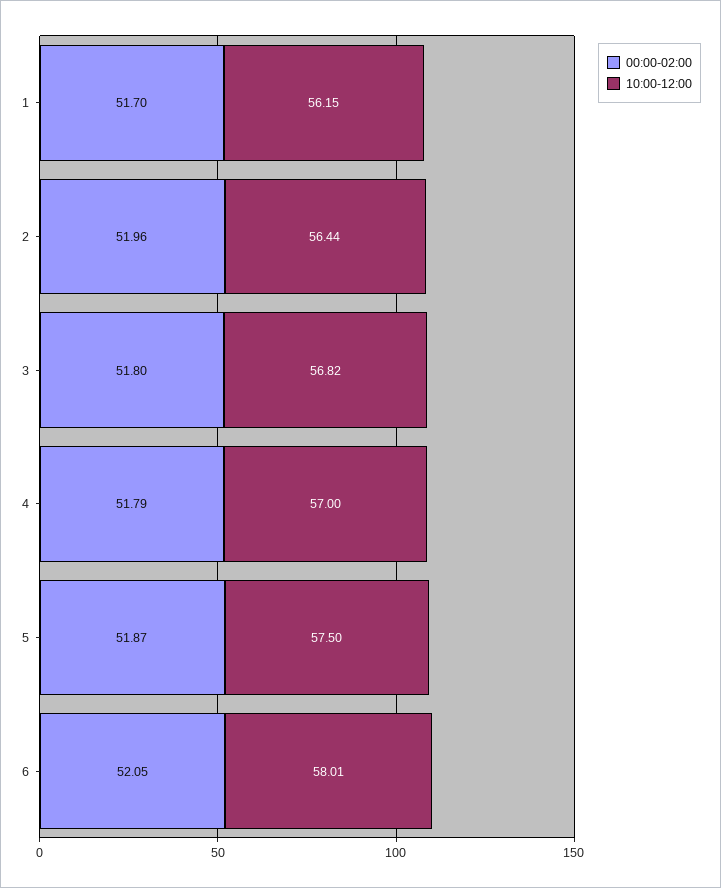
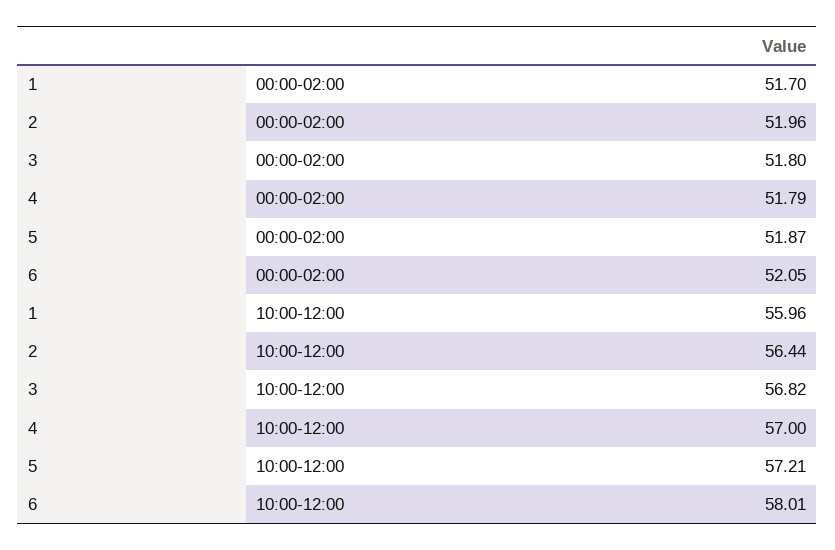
  {
    "00:00-02:00": {
      "1": 51.7,
      "2": 51.96,
      "3": 51.8,
      "4": 51.79,
      "5": 51.87,
      "6": 52.05
    },
    "10:00-12:00": {
-     "1": 56.15,
+     "1": 55.96,
      "2": 56.44,
      "3": 56.82,
      "4": 57,
-     "5": 57.5,
+     "5": 57.21,
      "6": 58.01
    }
  }

